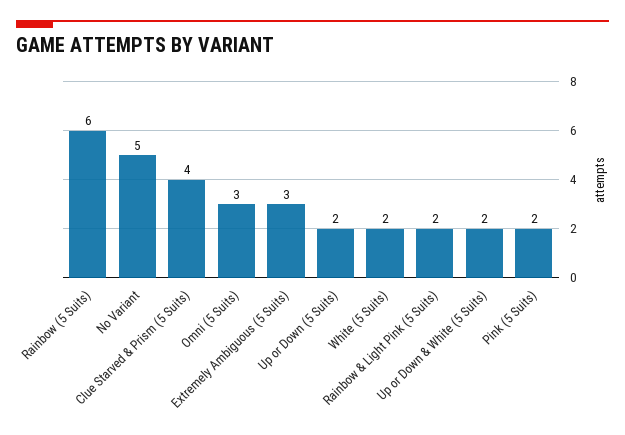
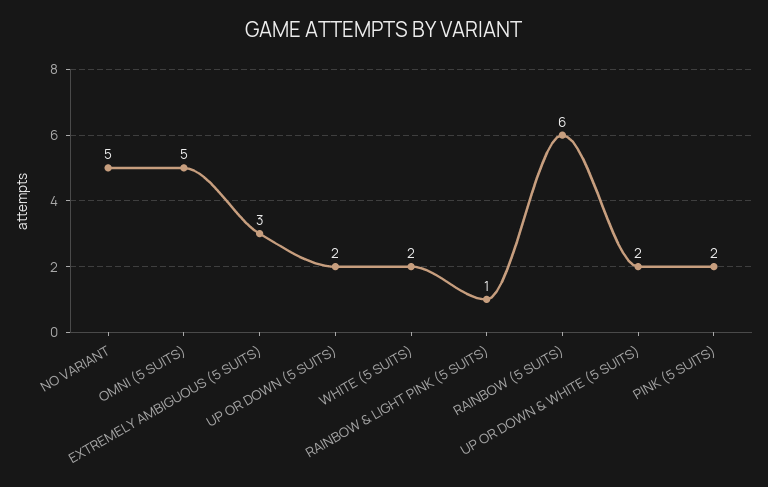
  {
    "Rainbow (5 Suits)": 6,
    "No Variant": 5,
-   "Clue Starved & Prism (5 Suits)": 4,
-   "Omni (5 Suits)": 3,
+   "Omni (5 Suits)": 5,
    "Extremely Ambiguous (5 Suits)": 3,
    "Up or Down (5 Suits)": 2,
    "White (5 Suits)": 2,
-   "Rainbow & Light Pink (5 Suits)": 2,
+   "Rainbow & Light Pink (5 Suits)": 1,
    "Up or Down & White (5 Suits)": 2,
    "Pink (5 Suits)": 2
  }

